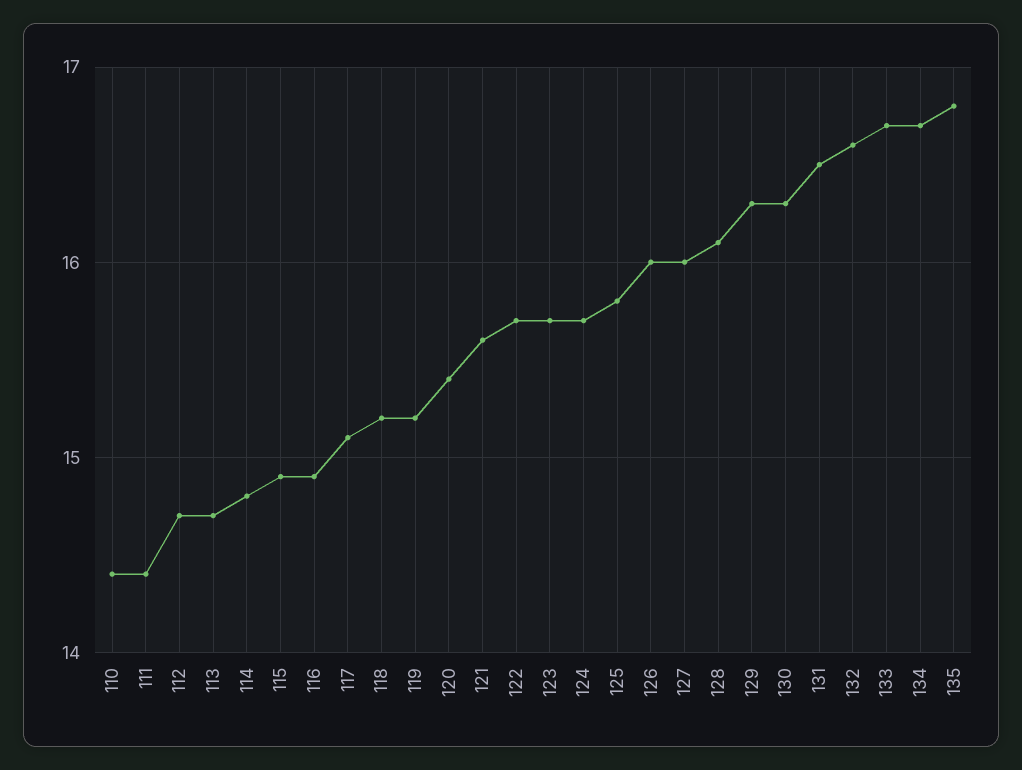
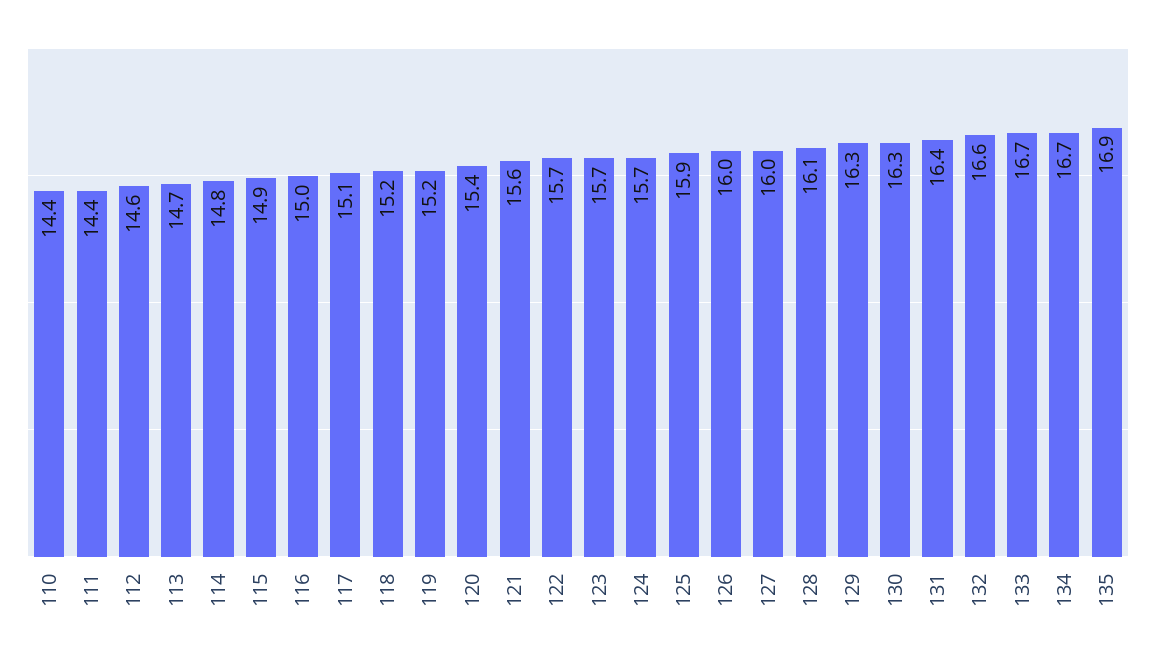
  {
    "110": 14.4,
    "111": 14.4,
-   "112": 14.7,
+   "112": 14.6,
    "113": 14.7,
    "114": 14.8,
    "115": 14.9,
-   "116": 14.9,
+   "116": 15,
    "117": 15.1,
    "118": 15.2,
    "119": 15.2,
    "120": 15.4,
    "121": 15.6,
    "122": 15.7,
    "123": 15.7,
    "124": 15.7,
-   "125": 15.8,
+   "125": 15.9,
    "126": 16,
    "127": 16,
    "128": 16.1,
    "129": 16.3,
    "130": 16.3,
-   "131": 16.5,
+   "131": 16.4,
    "132": 16.6,
    "133": 16.7,
    "134": 16.7,
-   "135": 16.8
+   "135": 16.9
  }

